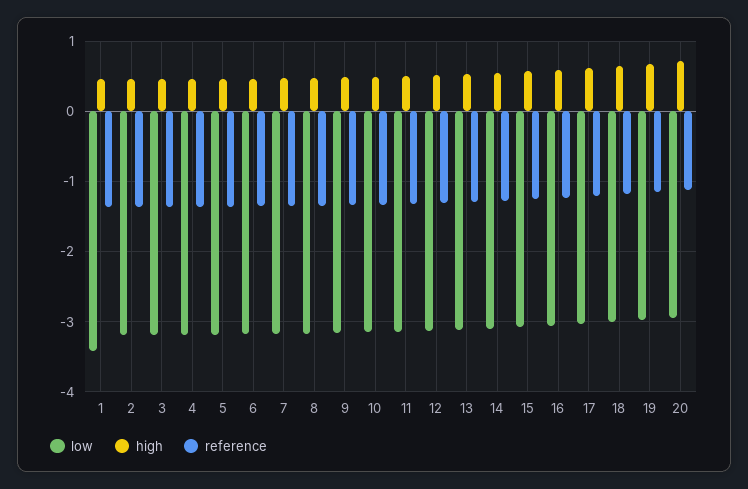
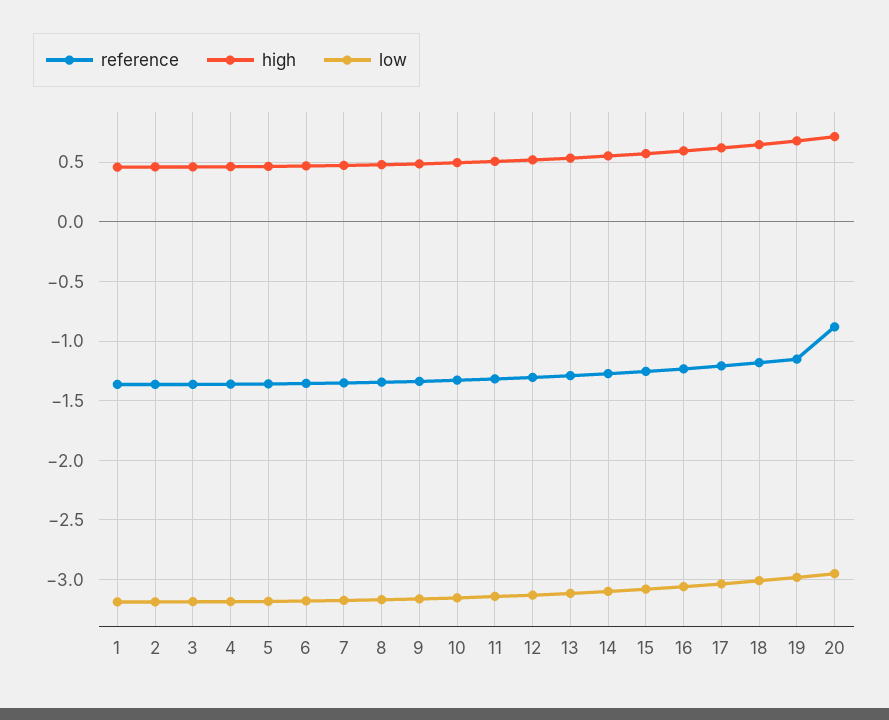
  {
    "low": {
-     "1": -3.4,
+     "1": -3.2,
      "2": -3.2,
      "3": -3.2,
      "4": -3.2,
      "5": -3.2,
      "6": -3.2,
      "7": -3.2,
      "8": -3.2,
      "9": -3.2,
      "10": -3.2,
      "11": -3.1,
      "12": -3.1,
      "13": -3.1,
      "14": -3.1,
      "15": -3.1,
      "16": -3.1,
      "17": -3,
      "18": -3,
      "19": -3,
      "20": -2.9
    },
    "high": {
      "1": 0.5,
      "2": 0.5,
      "3": 0.5,
      "4": 0.5,
      "5": 0.5,
      "6": 0.5,
      "7": 0.5,
      "8": 0.5,
      "9": 0.5,
      "10": 0.5,
      "11": 0.5,
      "12": 0.5,
      "13": 0.5,
      "14": 0.6,
      "15": 0.6,
      "16": 0.6,
      "17": 0.6,
      "18": 0.6,
      "19": 0.7,
      "20": 0.7
    },
    "reference": {
      "1": -1.4,
      "2": -1.4,
      "3": -1.4,
      "4": -1.4,
      "5": -1.4,
      "6": -1.4,
      "7": -1.4,
      "8": -1.3,
      "9": -1.3,
      "10": -1.3,
      "11": -1.3,
      "12": -1.3,
      "13": -1.3,
      "14": -1.3,
      "15": -1.3,
      "16": -1.2,
      "17": -1.2,
      "18": -1.2,
      "19": -1.2,
-     "20": -1.1
+     "20": -0.9
    }
  }

